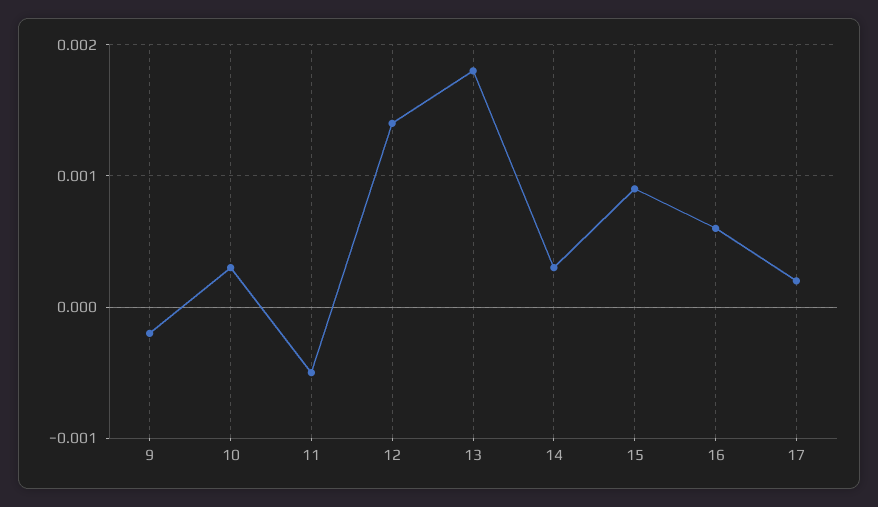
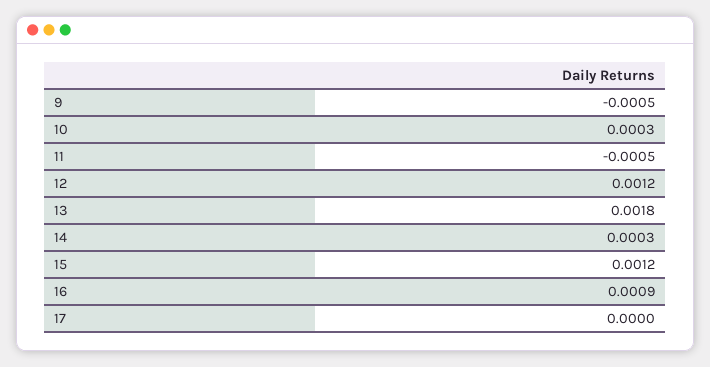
  {
-   "9": -0.0002,
+   "9": -0.0005,
    "10": 0.0003,
    "11": -0.0005,
-   "12": 0.0014,
+   "12": 0.0012,
    "13": 0.0018,
    "14": 0.0003,
-   "15": 0.0009,
+   "15": 0.0012,
-   "16": 0.0006,
+   "16": 0.0009,
-   "17": 0.0002
+   "17": 0
  }

